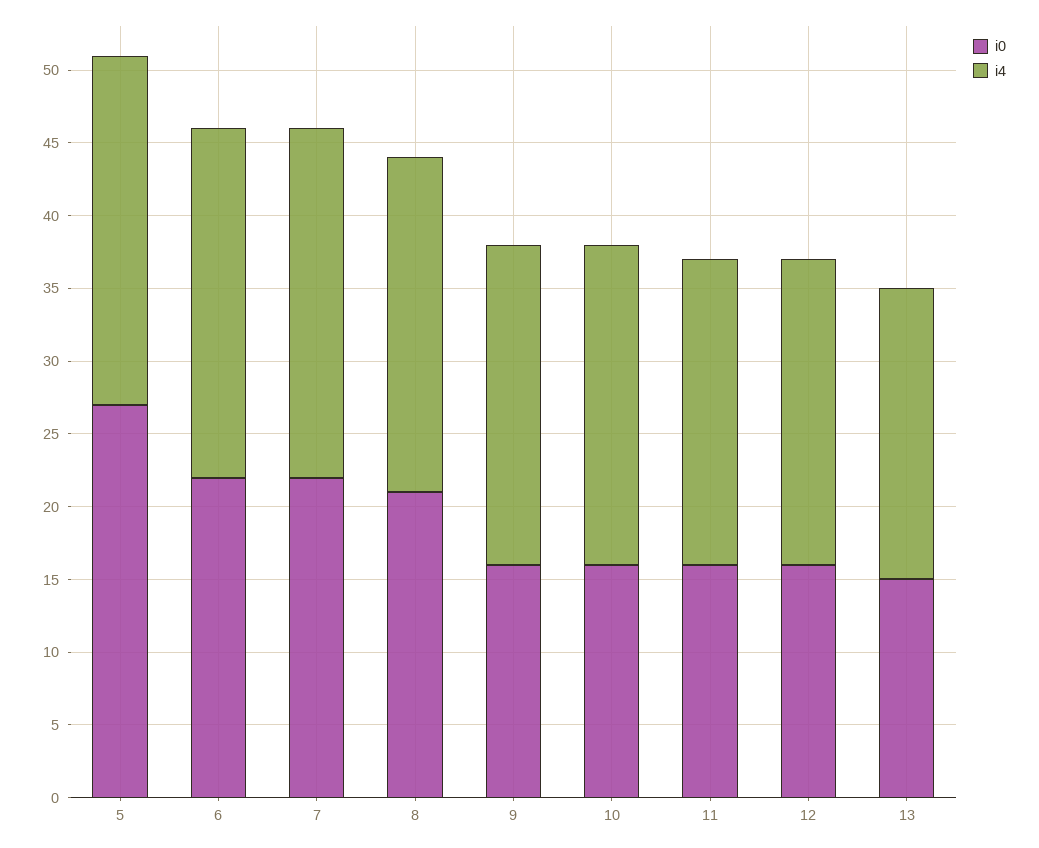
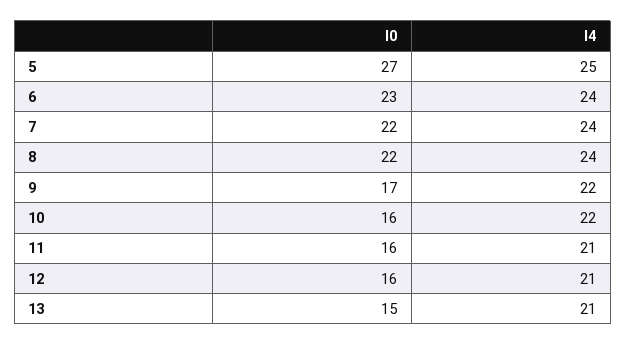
  {
    "i0": {
      "5": 27,
-     "6": 22,
+     "6": 23,
      "7": 22,
-     "8": 21,
+     "8": 22,
-     "9": 16,
+     "9": 17,
      "10": 16,
      "11": 16,
      "12": 16,
      "13": 15
    },
    "i4": {
-     "5": 24,
+     "5": 25,
      "6": 24,
      "7": 24,
-     "8": 23,
+     "8": 24,
      "9": 22,
      "10": 22,
      "11": 21,
      "12": 21,
-     "13": 20
+     "13": 21
    }
  }

